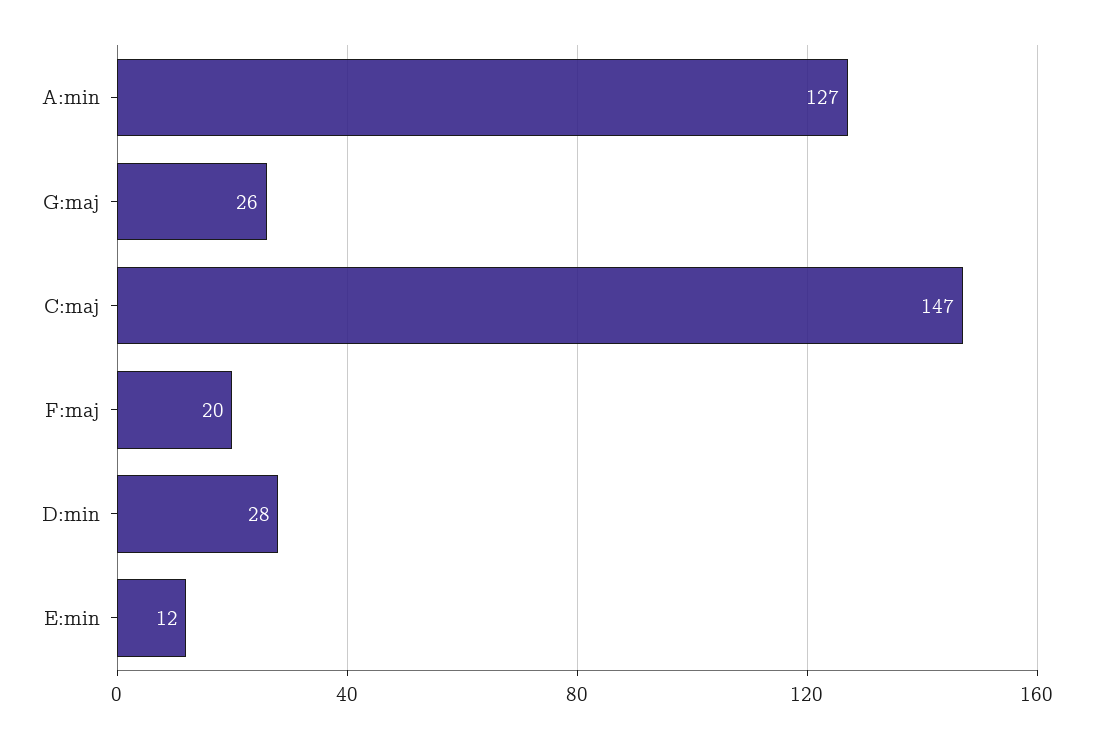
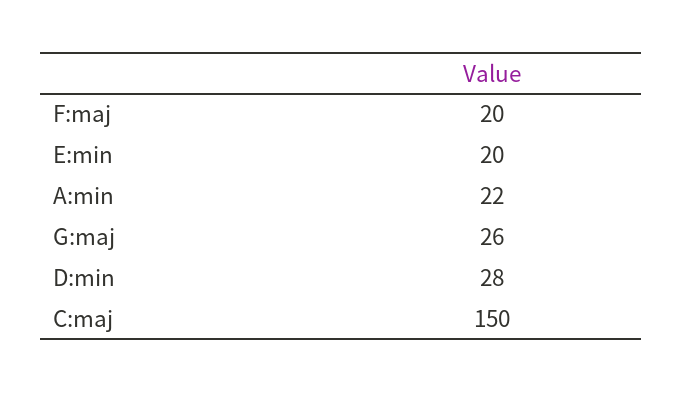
  {
-   "A:min": 127,
+   "A:min": 22,
    "G:maj": 26,
-   "C:maj": 147,
+   "C:maj": 150,
    "F:maj": 20,
    "D:min": 28,
-   "E:min": 12
+   "E:min": 20
  }

